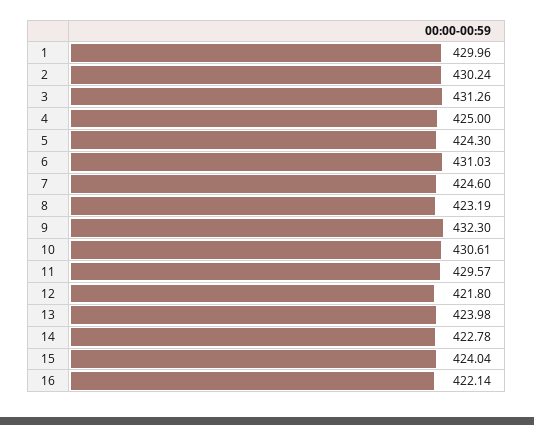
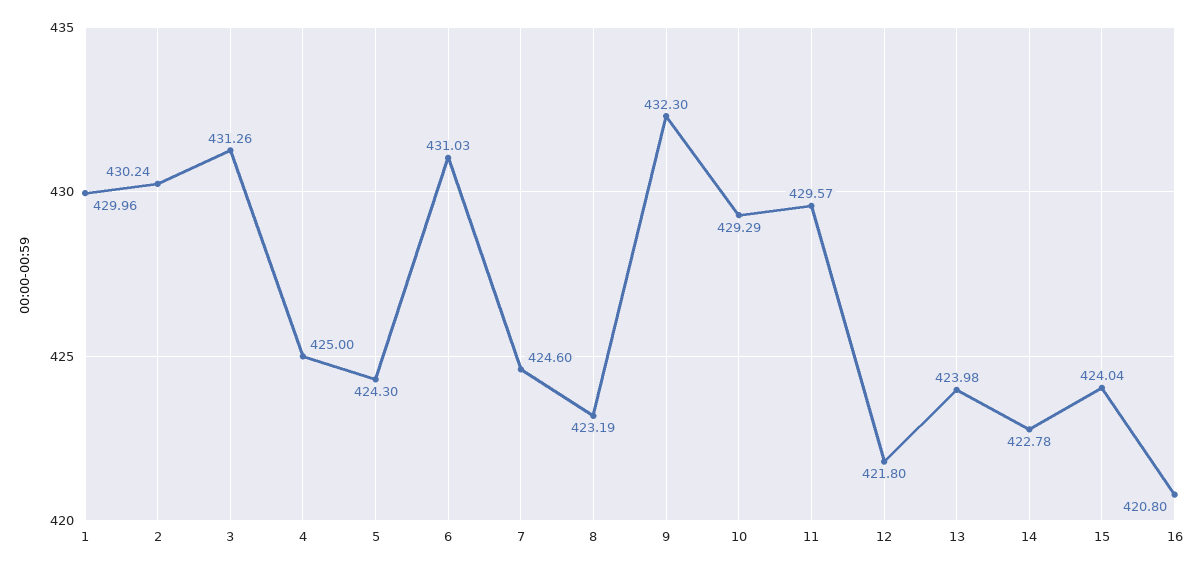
  {
    "1": 429.96,
    "2": 430.24,
    "3": 431.26,
    "4": 425,
    "5": 424.3,
    "6": 431.03,
    "7": 424.6,
    "8": 423.19,
    "9": 432.3,
-   "10": 430.61,
+   "10": 429.29,
    "11": 429.57,
    "12": 421.8,
    "13": 423.98,
    "14": 422.78,
    "15": 424.04,
-   "16": 422.14
+   "16": 420.8
  }

